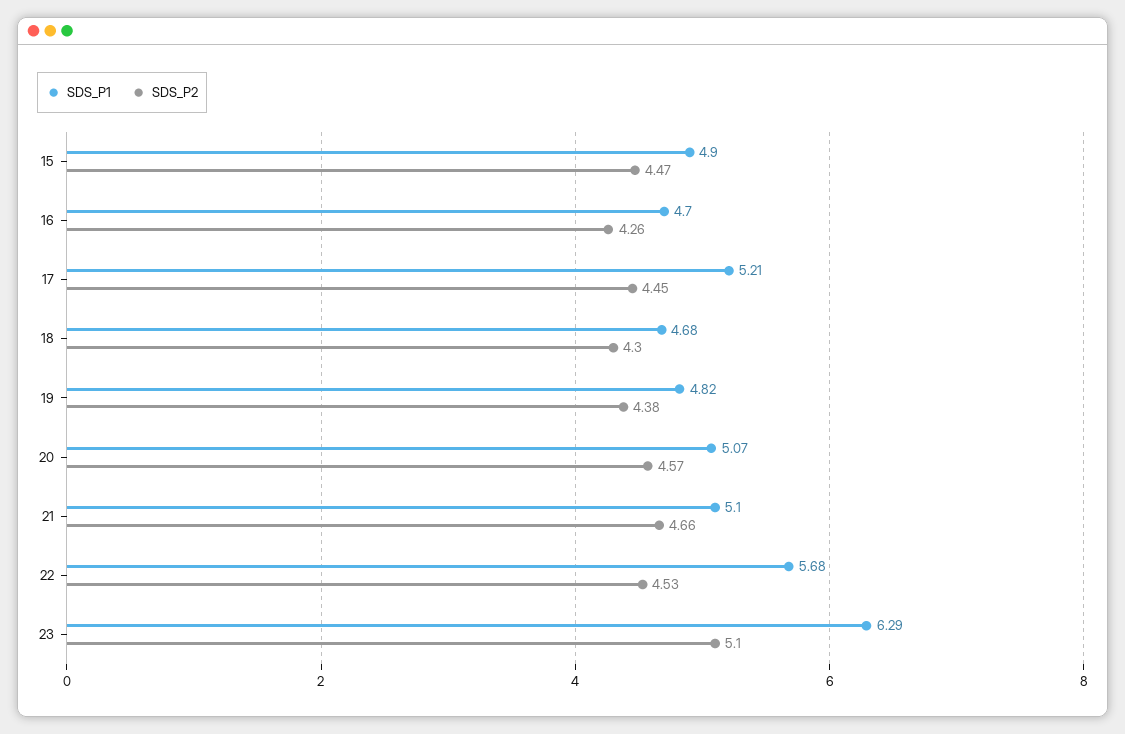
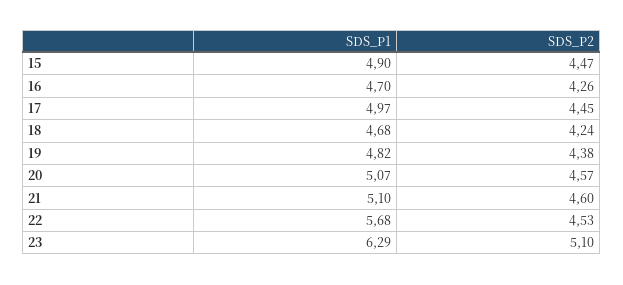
  {
    "SDS_P1": {
      "15": 4.9,
      "16": 4.7,
-     "17": 5.21,
+     "17": 4.97,
      "18": 4.68,
      "19": 4.82,
      "20": 5.07,
      "21": 5.1,
      "22": 5.68,
      "23": 6.29
    },
    "SDS_P2": {
      "15": 4.47,
      "16": 4.26,
      "17": 4.45,
-     "18": 4.3,
+     "18": 4.24,
      "19": 4.38,
      "20": 4.57,
-     "21": 4.66,
+     "21": 4.6,
      "22": 4.53,
      "23": 5.1
    }
  }

